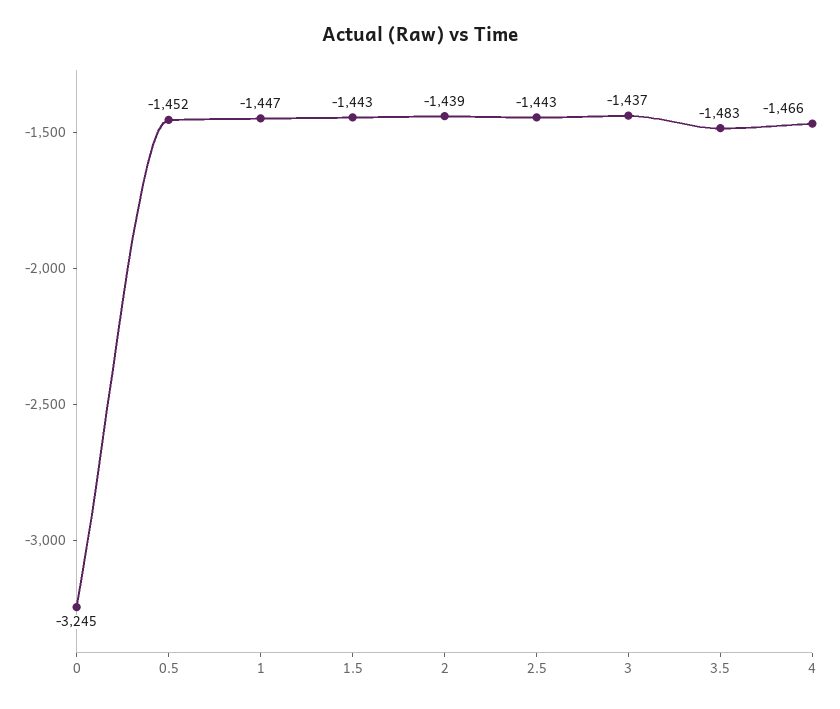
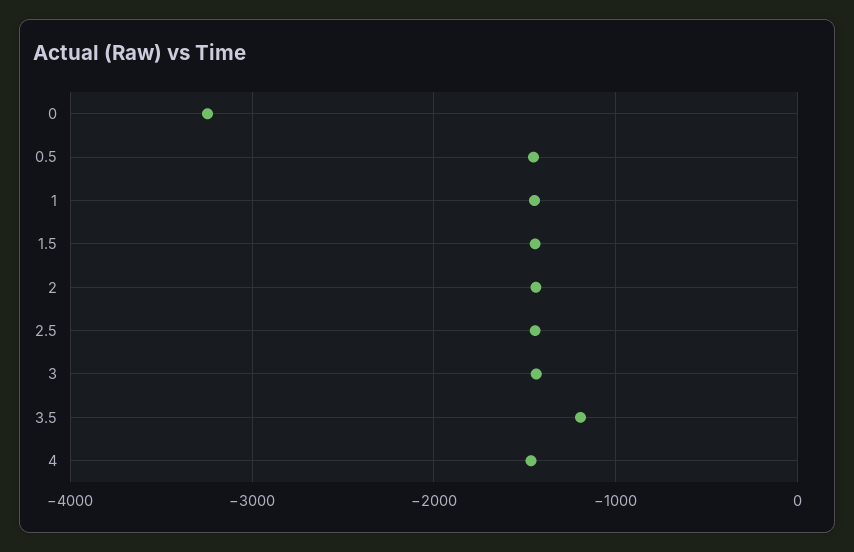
  {
    "0": -3245,
    "0.5": -1452,
    "1": -1447,
    "1.5": -1443,
    "2": -1439,
    "2.5": -1443,
    "3": -1437,
-   "3.5": -1483,
+   "3.5": -1200,
    "4": -1466
  }

